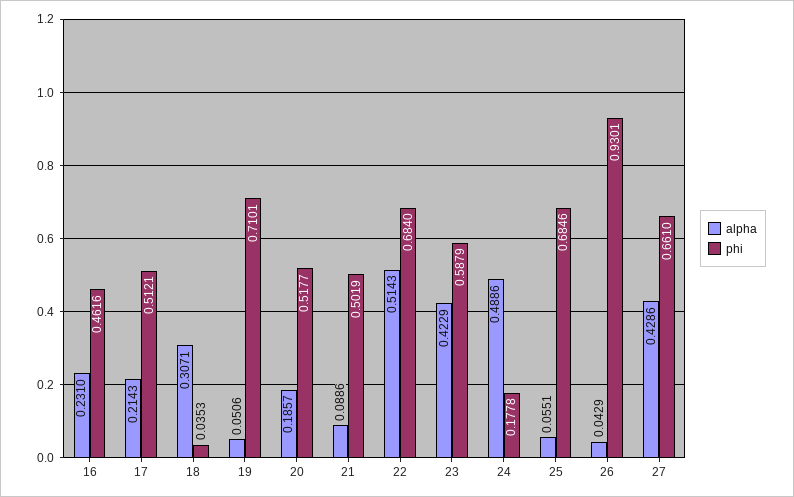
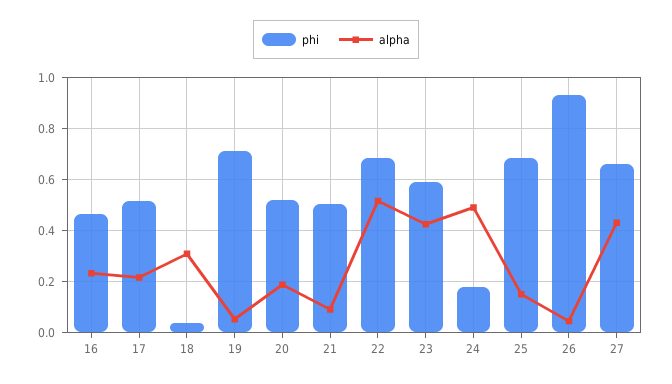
  {
    "alpha": {
      "16": 0.231,
      "17": 0.2143,
      "18": 0.3071,
      "19": 0.0506,
      "20": 0.1857,
      "21": 0.0886,
      "22": 0.5143,
      "23": 0.4229,
      "24": 0.4886,
-     "25": 0.0551,
+     "25": 0.15,
      "26": 0.0429,
      "27": 0.4286
    },
    "phi": {
      "16": 0.4616,
      "17": 0.5121,
      "18": 0.0353,
      "19": 0.7101,
      "20": 0.5177,
      "21": 0.5019,
      "22": 0.684,
      "23": 0.5879,
      "24": 0.1778,
      "25": 0.6846,
      "26": 0.9301,
      "27": 0.661
    }
  }

